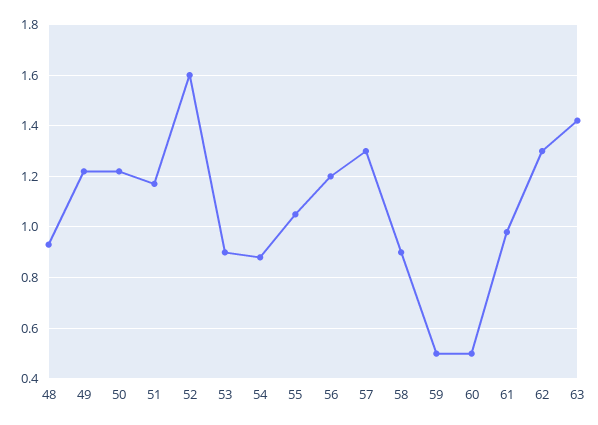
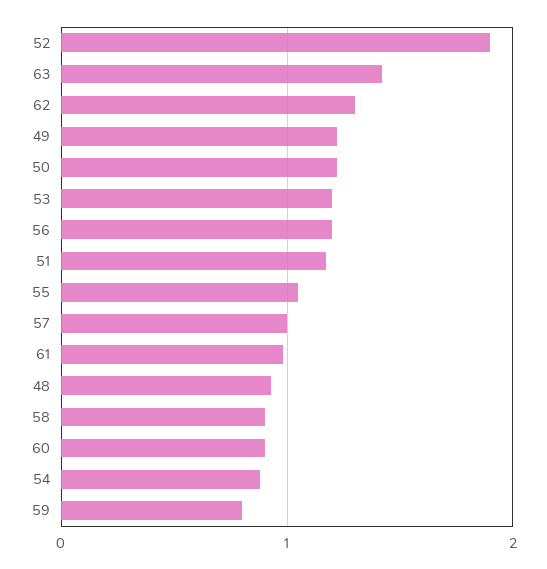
  {
    "48": 0.95,
    "49": 1.2,
    "50": 1.2,
    "51": 1.15,
-   "52": 1.6,
+   "52": 1.9,
-   "53": 0.9,
+   "53": 1.2,
    "54": 0.9,
    "55": 1.05,
    "56": 1.2,
-   "57": 1.3,
+   "57": 1,
    "58": 0.9,
-   "59": 0.5,
+   "59": 0.8,
-   "60": 0.5,
+   "60": 0.9,
    "61": 1,
    "62": 1.3,
    "63": 1.4
  }

